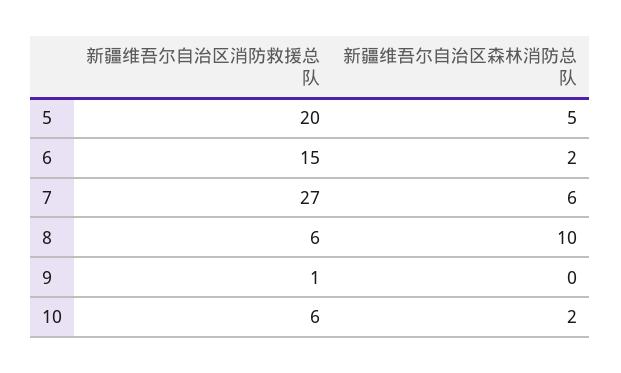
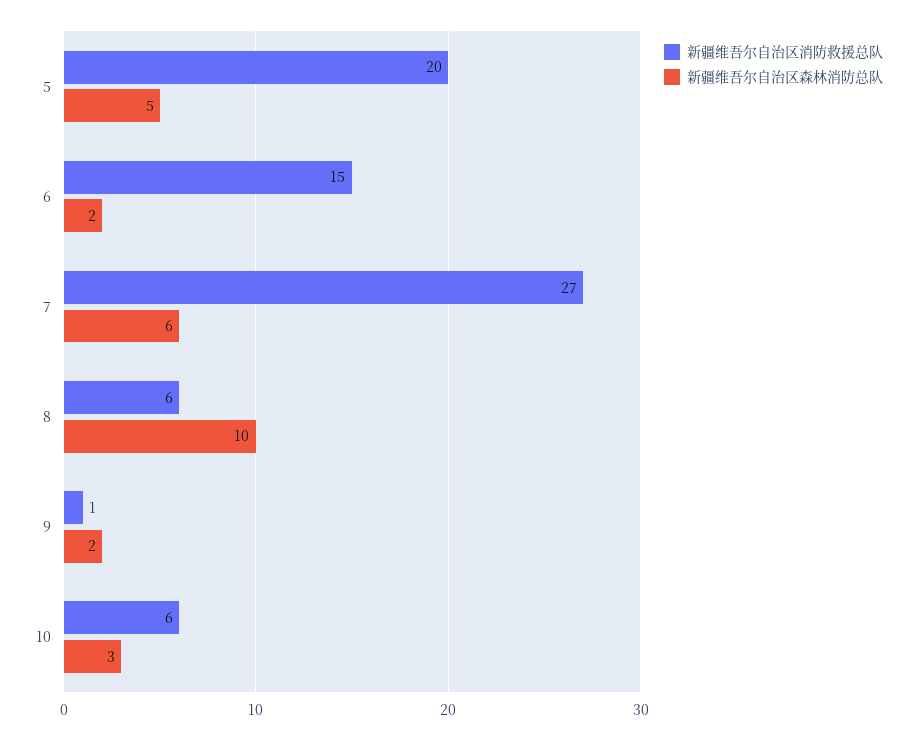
  {
    "新疆维吾尔自治区消防救援总队": {
      "5": 20,
      "6": 15,
      "7": 27,
      "8": 6,
      "9": 1,
      "10": 6
    },
    "新疆维吾尔自治区森林消防总队": {
      "5": 5,
      "6": 2,
      "7": 6,
      "8": 10,
-     "9": 0,
+     "9": 2,
-     "10": 2
+     "10": 3
    }
  }

